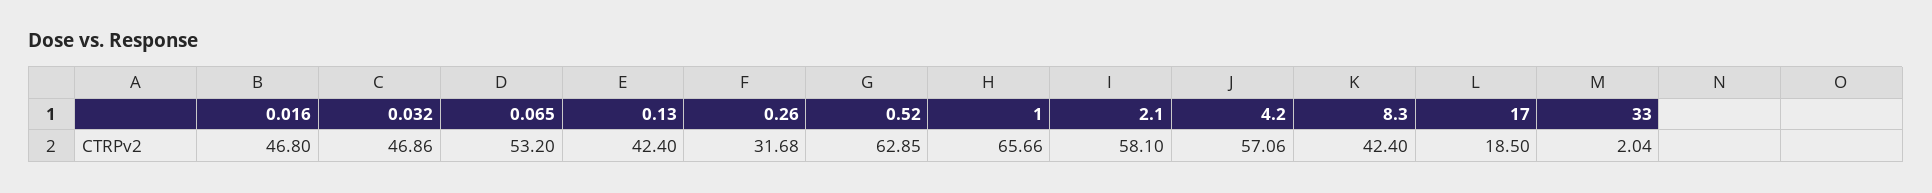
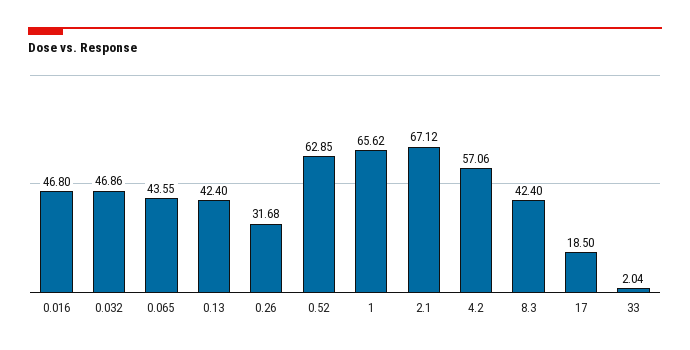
  {
    "0.016": 46.8,
    "0.032": 46.86,
-   "0.065": 53.2,
+   "0.065": 43.55,
    "0.13": 42.4,
    "0.26": 31.68,
    "0.52": 62.85,
-   "1": 65.66,
+   "1": 65.62,
-   "2.1": 58.1,
+   "2.1": 67.12,
    "4.2": 57.06,
    "8.3": 42.4,
    "17": 18.5,
    "33": 2.04
  }

